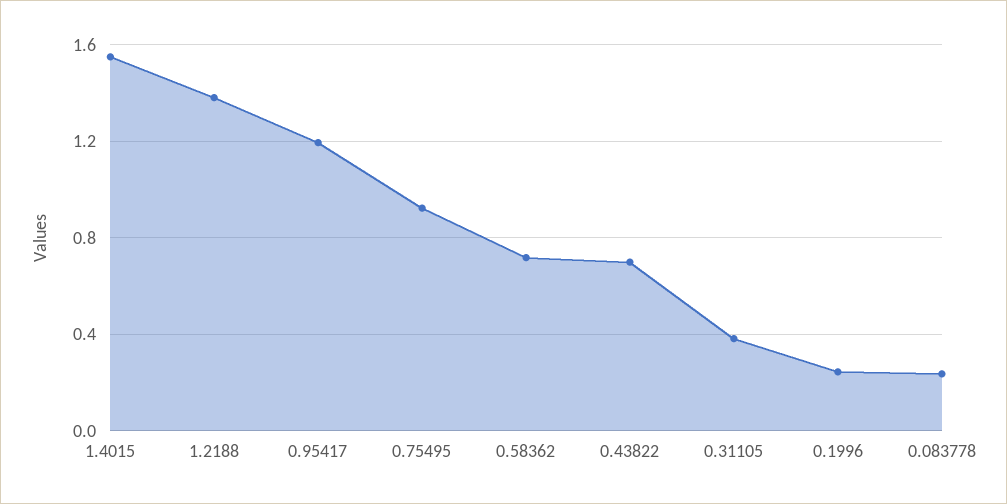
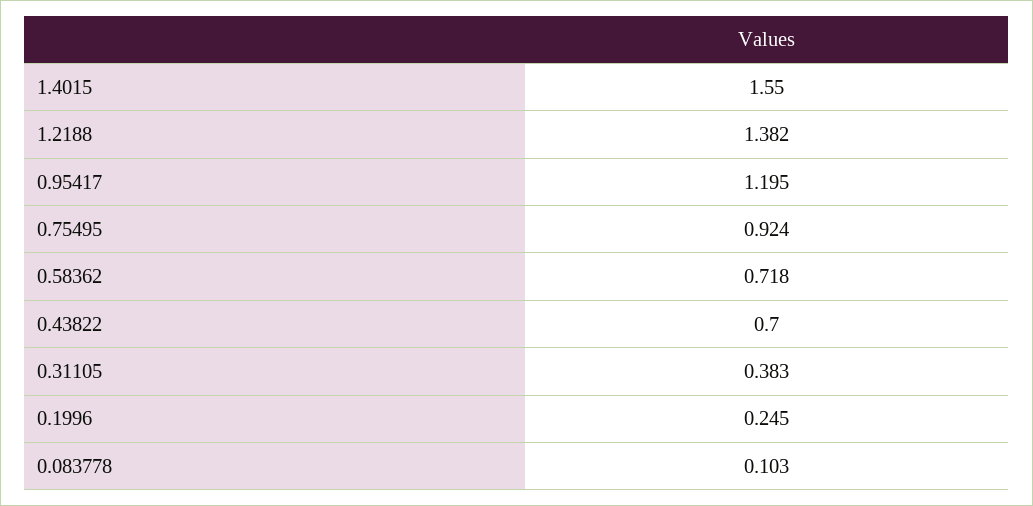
  {
    "1.4015": 1.55,
    "1.2188": 1.382,
    "0.95417": 1.195,
    "0.75495": 0.924,
    "0.58362": 0.718,
    "0.43822": 0.7,
    "0.31105": 0.383,
    "0.1996": 0.245,
-   "0.083778": 0.25
+   "0.083778": 0.103
  }

